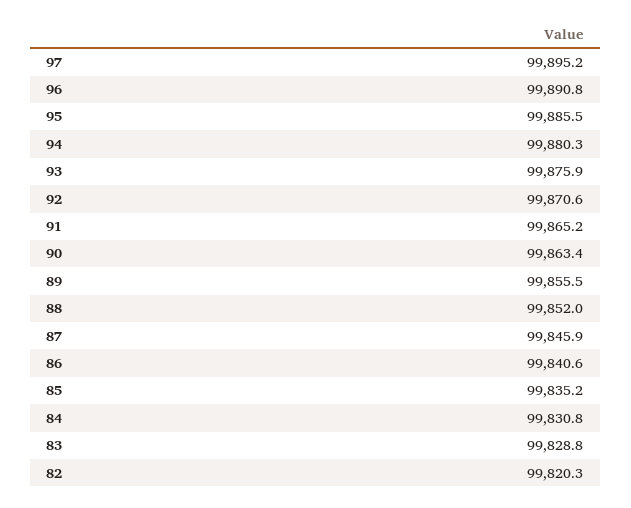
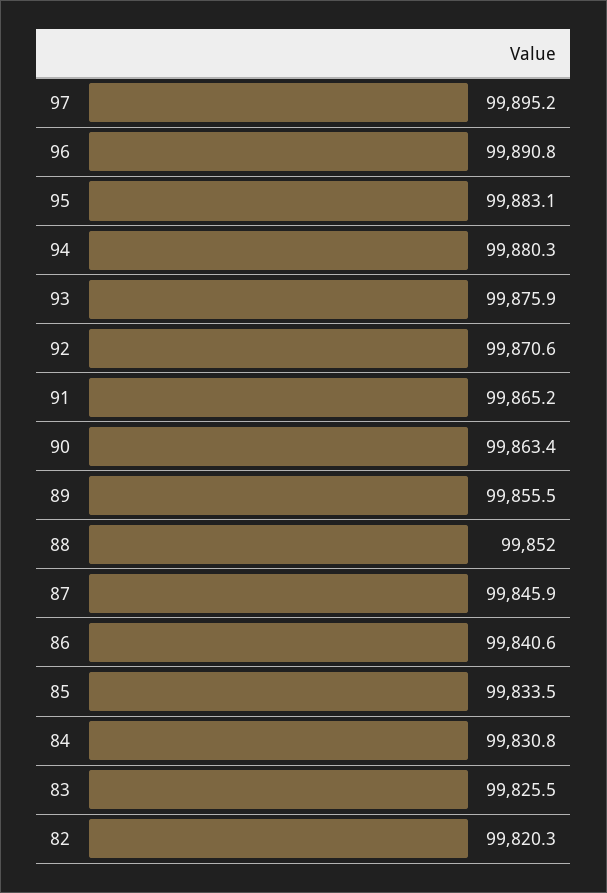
  {
    "97": 99895.2,
    "96": 99890.8,
-   "95": 99885.5,
+   "95": 99883.1,
    "94": 99880.3,
    "93": 99875.9,
    "92": 99870.6,
    "91": 99865.2,
    "90": 99863.4,
    "89": 99855.5,
    "88": 99852,
    "87": 99845.9,
    "86": 99840.6,
-   "85": 99835.2,
+   "85": 99833.5,
    "84": 99830.8,
-   "83": 99828.8,
+   "83": 99825.5,
    "82": 99820.3
  }

